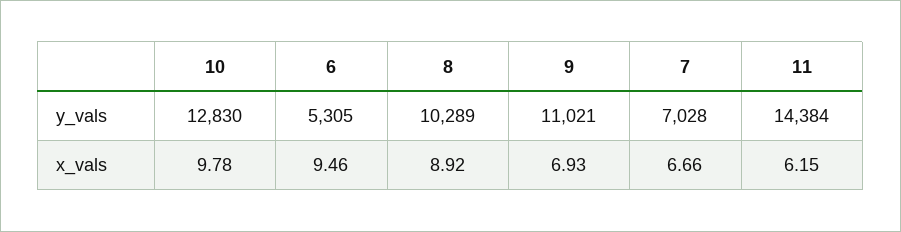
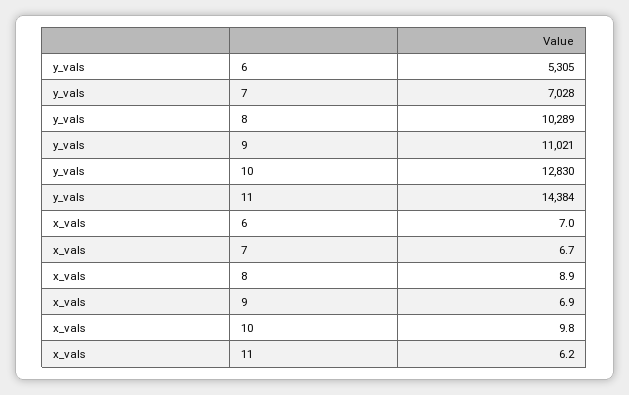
  {
    "10": {
      "y_vals": 12830,
      "x_vals": 9.78
    },
    "6": {
      "y_vals": 5305,
-     "x_vals": 9.46
+     "x_vals": 7
    },
    "8": {
      "y_vals": 10289,
      "x_vals": 8.92
    },
    "9": {
      "y_vals": 11021,
      "x_vals": 6.93
    },
    "7": {
      "y_vals": 7028,
      "x_vals": 6.66
    },
    "11": {
      "y_vals": 14384,
      "x_vals": 6.15
    }
  }

